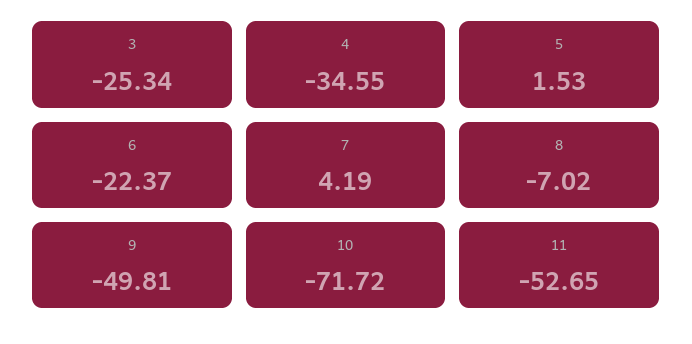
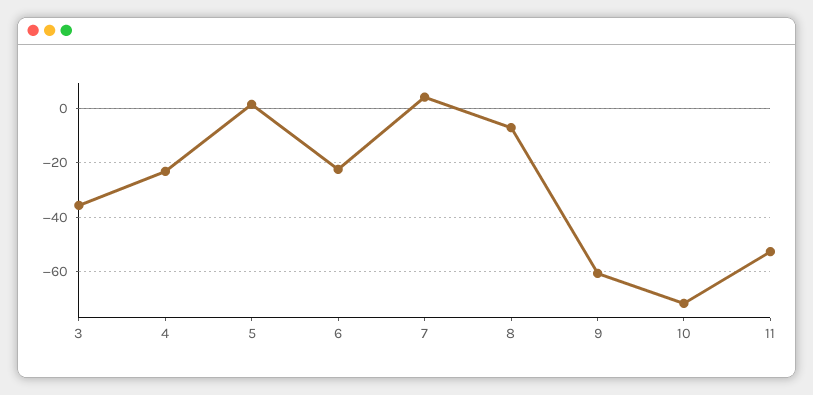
  {
-   "3": -25.34,
+   "3": -35,
-   "4": -34.55,
+   "4": -22.5,
    "5": 1.53,
    "6": -22.37,
    "7": 4.19,
    "8": -7.02,
-   "9": -49.81,
+   "9": -60,
    "10": -71.72,
    "11": -52.65
  }

